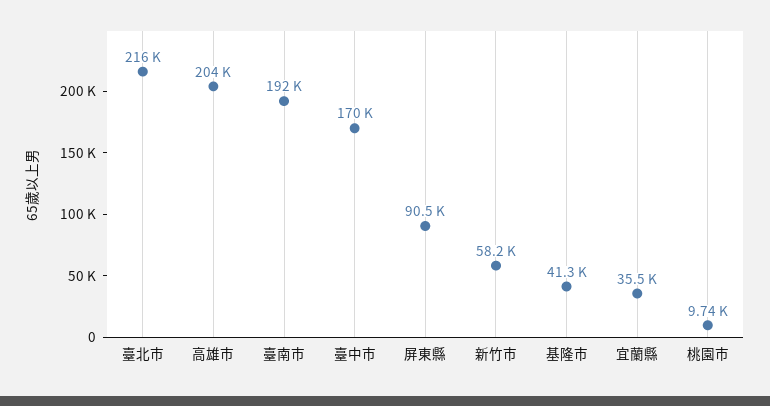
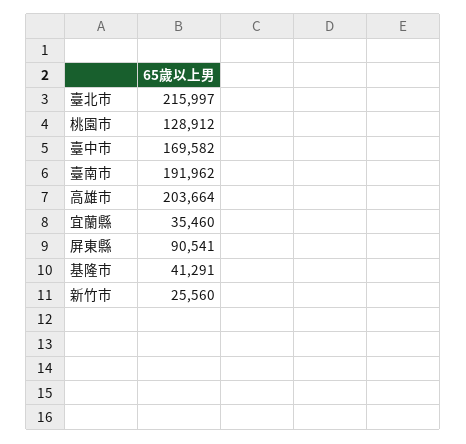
  {
    "臺北市": 215997,
    "高雄市": 203664,
    "臺南市": 191962,
    "臺中市": 169582,
    "屏東縣": 90541,
-   "新竹市": 58200,
+   "新竹市": 25560,
    "基隆市": 41291,
    "宜蘭縣": 35460,
-   "桃園市": 9740
+   "桃園市": 128912
  }

